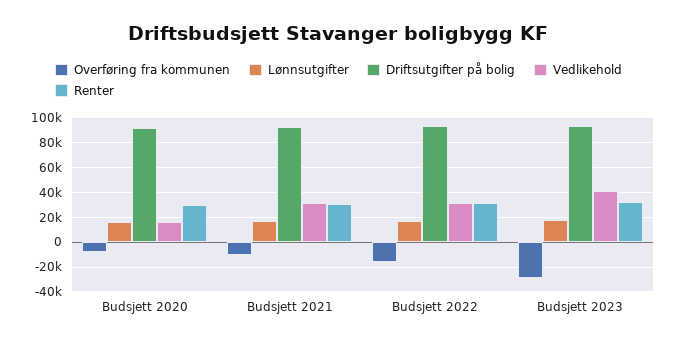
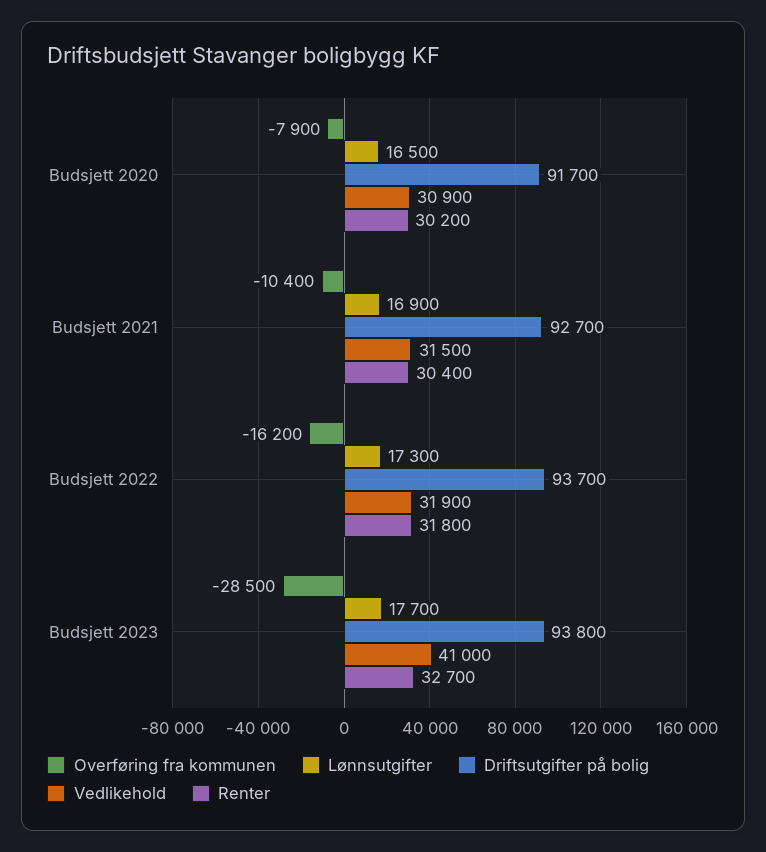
  {
    "Overføring fra kommunen": {
      "Budsjett 2020": -7900,
      "Budsjett 2021": -10400,
      "Budsjett 2022": -16200,
      "Budsjett 2023": -28500
    },
    "Lønnsutgifter": {
      "Budsjett 2020": 16500,
      "Budsjett 2021": 16900,
      "Budsjett 2022": 17300,
      "Budsjett 2023": 17700
    },
    "Driftsutgifter på bolig": {
      "Budsjett 2020": 91700,
      "Budsjett 2021": 92700,
      "Budsjett 2022": 93700,
      "Budsjett 2023": 93800
    },
    "Vedlikehold": {
-     "Budsjett 2020": 15000,
+     "Budsjett 2020": 30900,
      "Budsjett 2021": 31500,
      "Budsjett 2022": 31900,
      "Budsjett 2023": 41000
    },
    "Renter": {
      "Budsjett 2020": 30200,
      "Budsjett 2021": 30400,
      "Budsjett 2022": 31800,
      "Budsjett 2023": 32700
    }
  }

